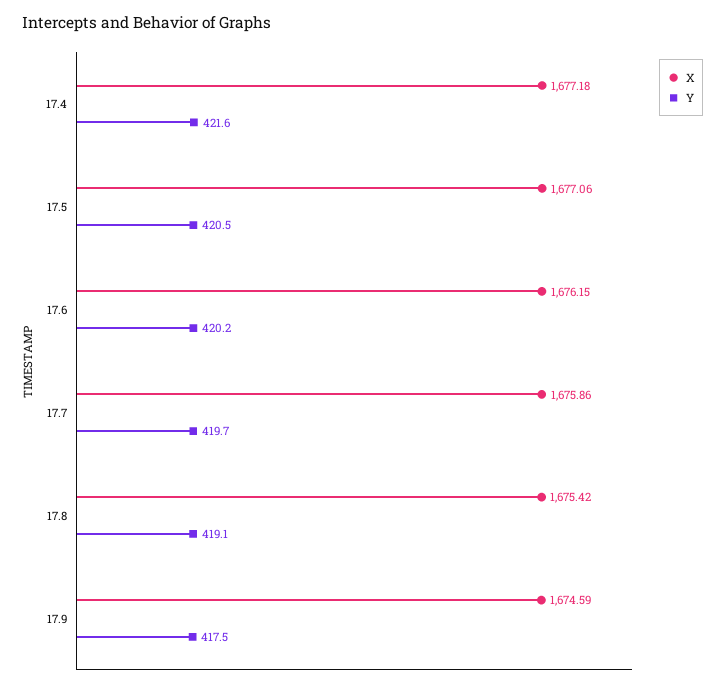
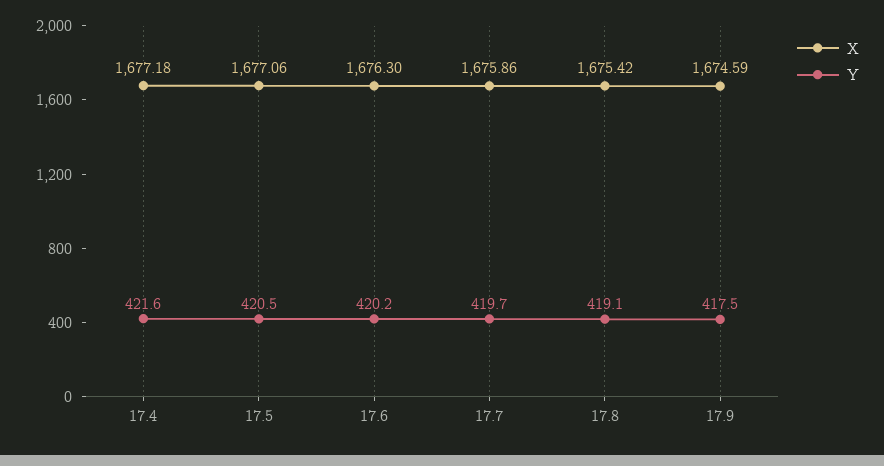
  {
    "X": {
      "17.4": 1677.18,
      "17.5": 1677.06,
-     "17.6": 1676.15,
+     "17.6": 1676.3,
      "17.7": 1675.86,
      "17.8": 1675.42,
      "17.9": 1674.59
    },
    "Y": {
      "17.4": 421.6,
      "17.5": 420.5,
      "17.6": 420.2,
      "17.7": 419.7,
      "17.8": 419.1,
      "17.9": 417.5
    }
  }

